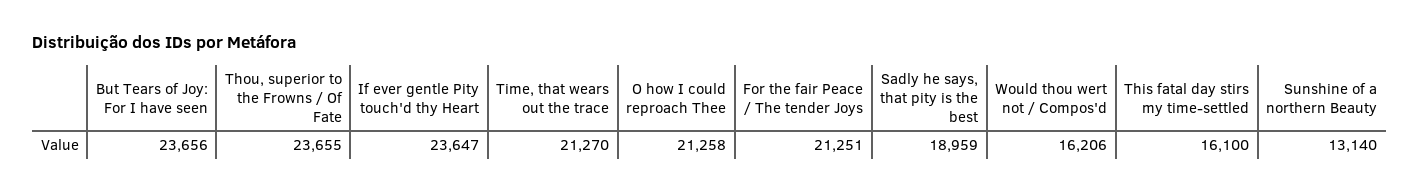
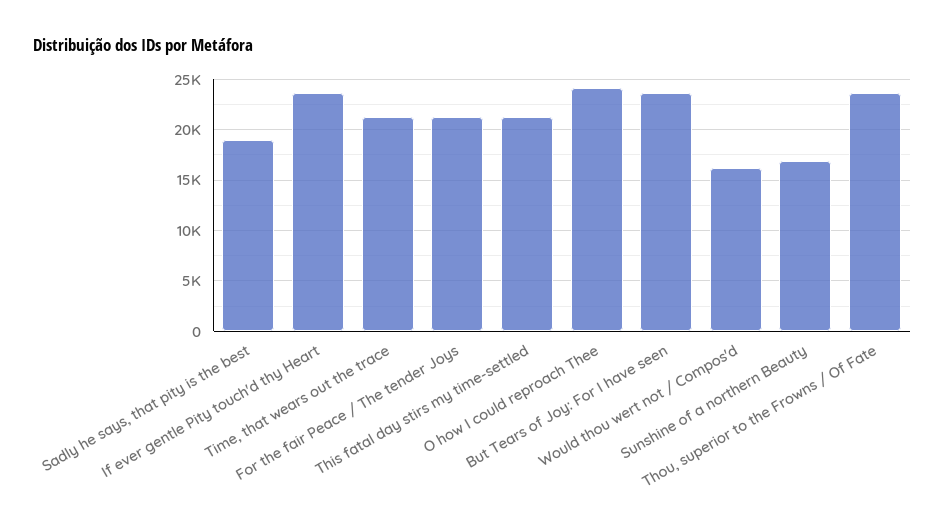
  {
    "But Tears of Joy: For I have seen": 23656,
    "Thou, superior to the Frowns / Of Fate": 23655,
    "If ever gentle Pity touch'd thy Heart": 23647,
    "Time, that wears out the trace": 21270,
-   "O how I could reproach Thee": 21258,
+   "O how I could reproach Thee": 24000,
    "For the fair Peace / The tender Joys": 21251,
    "Sadly he says, that pity is the best": 18959,
    "Would thou wert not / Compos'd": 16206,
-   "This fatal day stirs my time-settled": 16100,
+   "This fatal day stirs my time-settled": 21000,
-   "Sunshine of a northern Beauty": 13140
+   "Sunshine of a northern Beauty": 17000
  }

